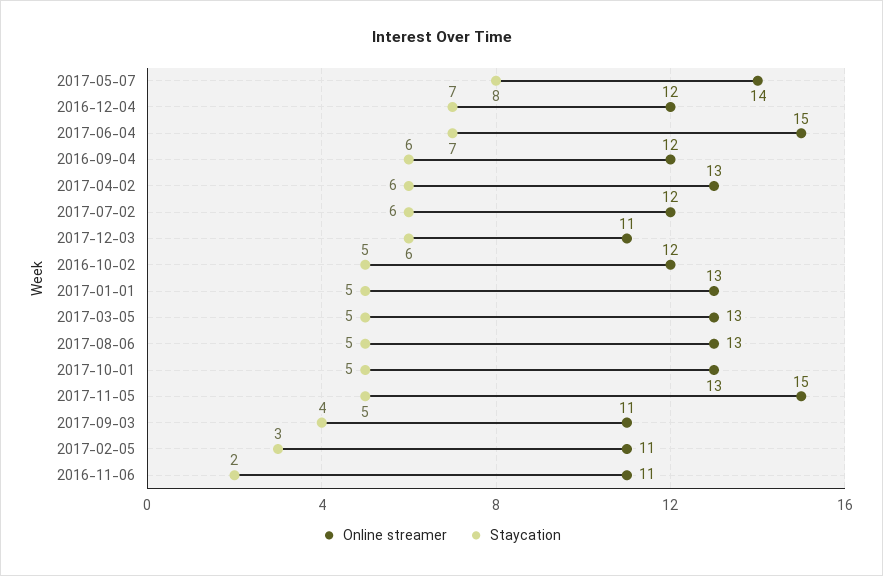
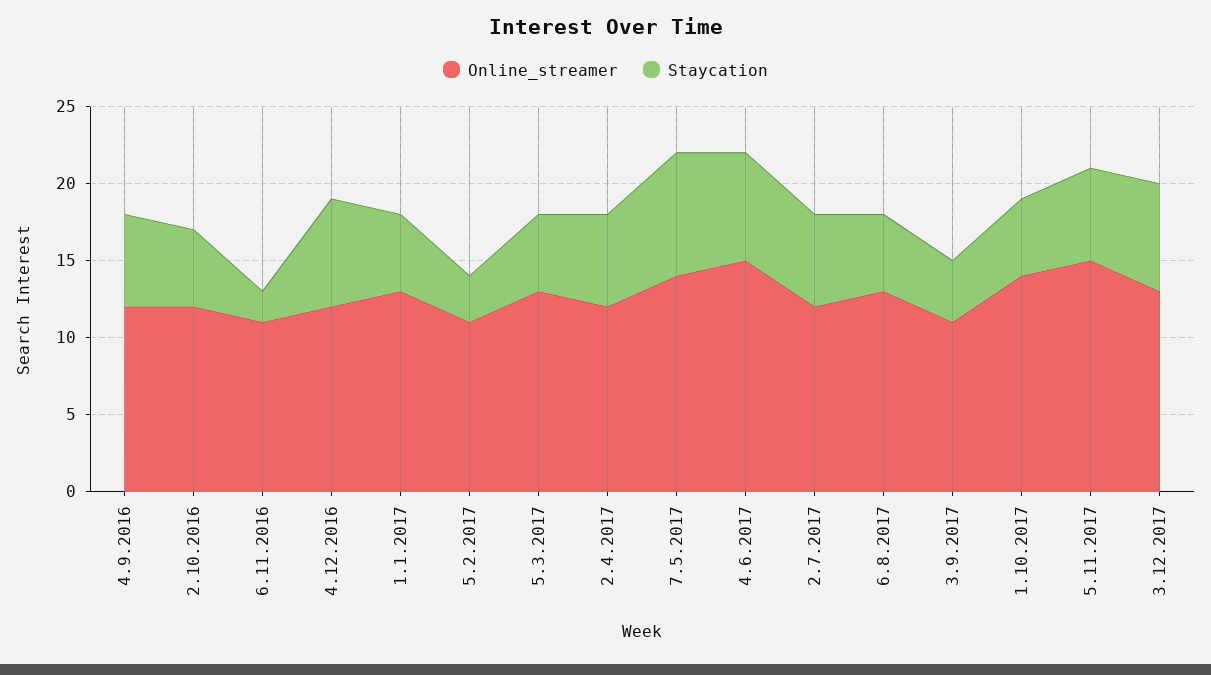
  {
    "Online streamer": {
      "2017-05-07": 14,
      "2016-12-04": 12,
      "2017-06-04": 15,
      "2016-09-04": 12,
-     "2017-04-02": 13,
+     "2017-04-02": 12,
      "2017-07-02": 12,
-     "2017-12-03": 11,
+     "2017-12-03": 13,
      "2016-10-02": 12,
      "2017-01-01": 13,
      "2017-03-05": 13,
      "2017-08-06": 13,
-     "2017-10-01": 13,
+     "2017-10-01": 14,
      "2017-11-05": 15,
      "2017-09-03": 11,
      "2017-02-05": 11,
      "2016-11-06": 11
    },
    "Staycation": {
      "2017-05-07": 8,
      "2016-12-04": 7,
      "2017-06-04": 7,
      "2016-09-04": 6,
      "2017-04-02": 6,
      "2017-07-02": 6,
-     "2017-12-03": 6,
+     "2017-12-03": 7,
      "2016-10-02": 5,
      "2017-01-01": 5,
      "2017-03-05": 5,
      "2017-08-06": 5,
      "2017-10-01": 5,
-     "2017-11-05": 5,
+     "2017-11-05": 6,
      "2017-09-03": 4,
      "2017-02-05": 3,
      "2016-11-06": 2
    }
  }

